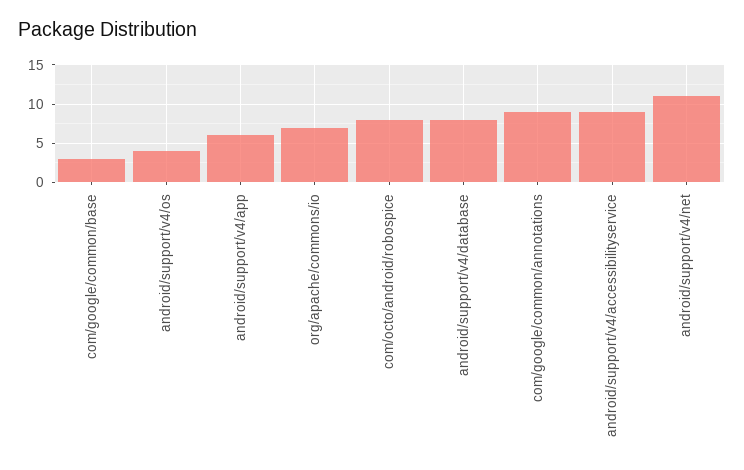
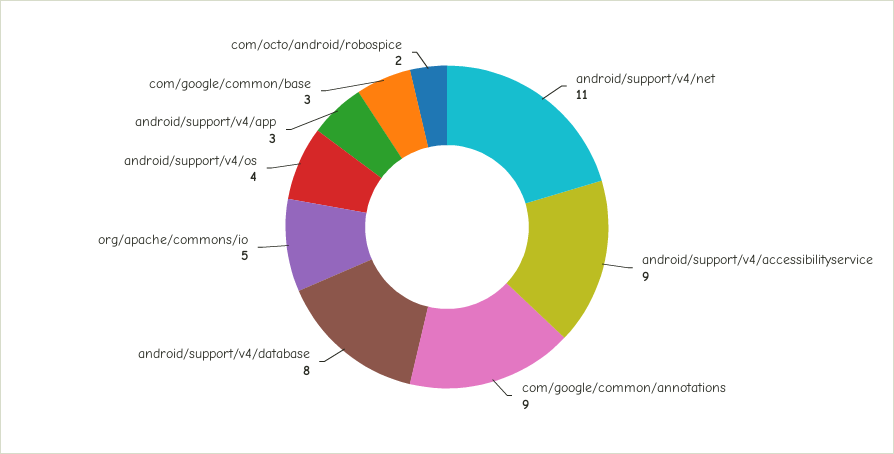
  {
    "com/google/common/base": 3,
    "android/support/v4/os": 4,
-   "android/support/v4/app": 6,
+   "android/support/v4/app": 3,
-   "org/apache/commons/io": 7,
+   "org/apache/commons/io": 5,
-   "com/octo/android/robospice": 8,
+   "com/octo/android/robospice": 2,
    "android/support/v4/database": 8,
    "com/google/common/annotations": 9,
    "android/support/v4/accessibilityservice": 9,
    "android/support/v4/net": 11
  }

